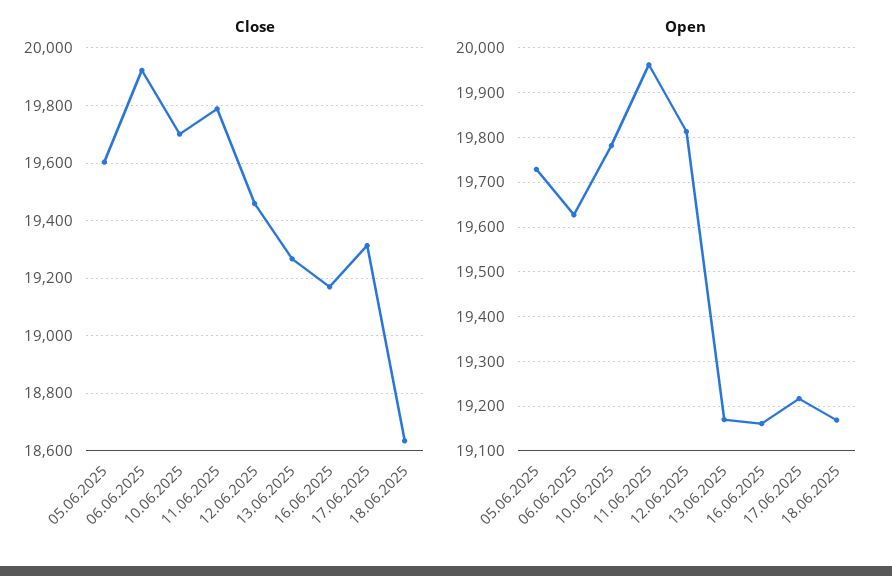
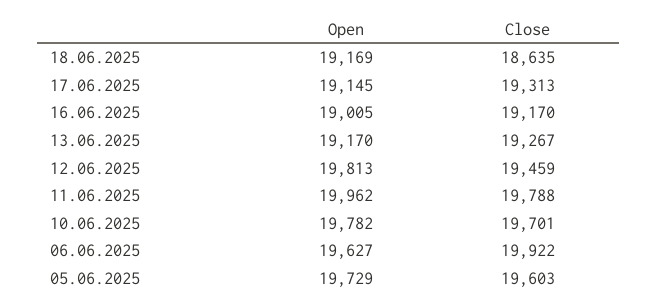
  {
    "Close": {
      "05.06.2025": 19603,
      "06.06.2025": 19922,
      "10.06.2025": 19701,
      "11.06.2025": 19788,
      "12.06.2025": 19459,
      "13.06.2025": 19267,
      "16.06.2025": 19170,
      "17.06.2025": 19313,
      "18.06.2025": 18635
    },
    "Open": {
      "05.06.2025": 19729,
      "06.06.2025": 19627,
      "10.06.2025": 19782,
      "11.06.2025": 19962,
      "12.06.2025": 19813,
      "13.06.2025": 19170,
-     "16.06.2025": 19160,
+     "16.06.2025": 19005,
-     "17.06.2025": 19220,
+     "17.06.2025": 19145,
      "18.06.2025": 19169
    }
  }

